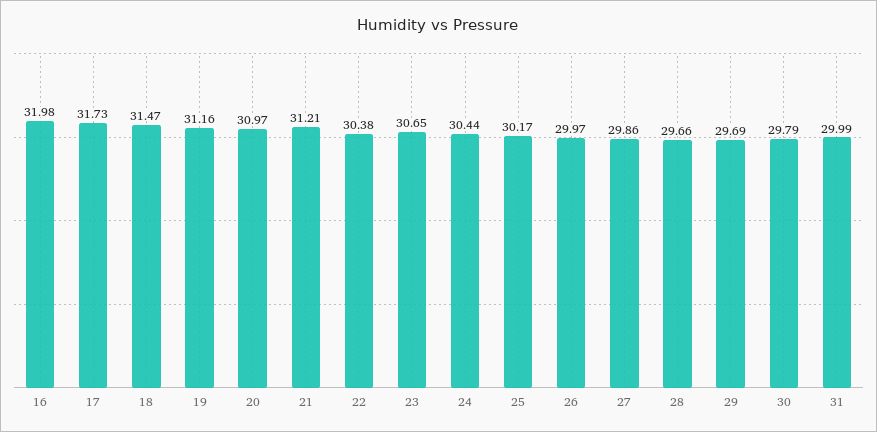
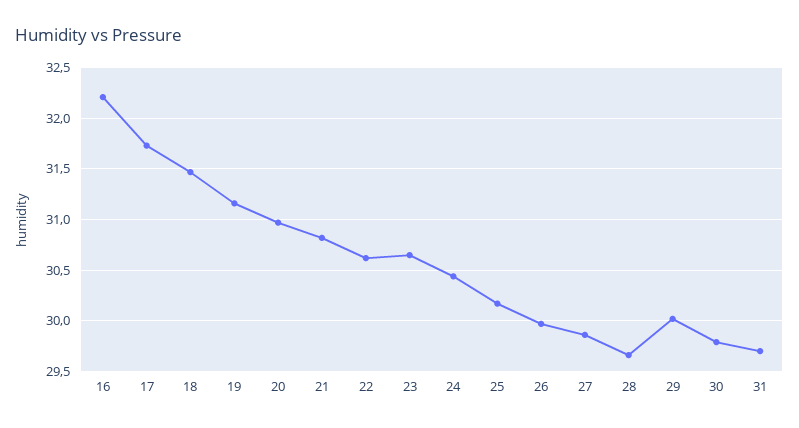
  {
-   "16": 31.98,
+   "16": 32.2,
    "17": 31.73,
    "18": 31.47,
    "19": 31.16,
    "20": 30.97,
-   "21": 31.21,
+   "21": 30.8,
-   "22": 30.38,
+   "22": 30.6,
    "23": 30.65,
    "24": 30.44,
    "25": 30.17,
    "26": 29.97,
    "27": 29.86,
    "28": 29.66,
-   "29": 29.69,
+   "29": 30,
    "30": 29.79,
-   "31": 29.99
+   "31": 29.7
  }

